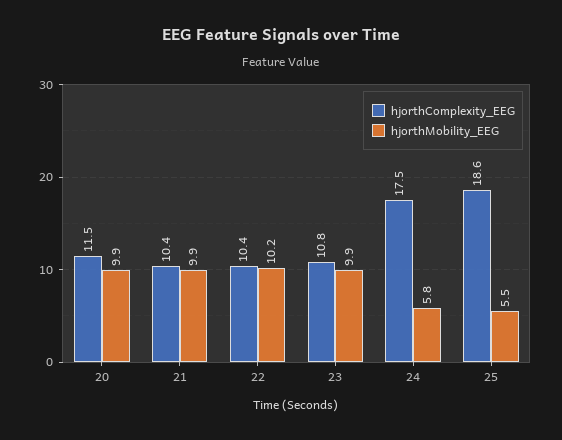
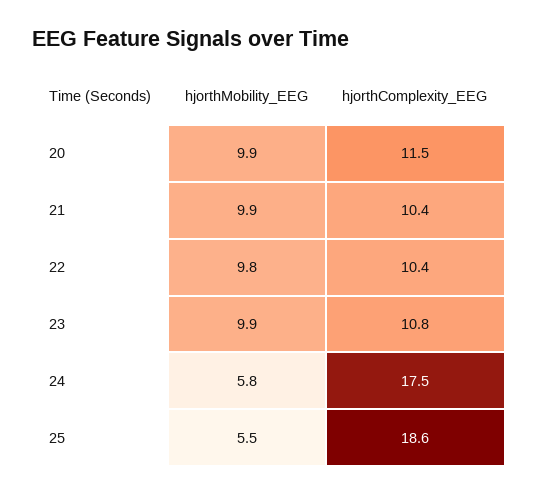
  {
    "hjorthComplexity_EEG": {
      "20": 11.5,
      "21": 10.4,
      "22": 10.4,
      "23": 10.8,
      "24": 17.5,
      "25": 18.6
    },
    "hjorthMobility_EEG": {
      "20": 9.9,
      "21": 9.9,
-     "22": 10.2,
+     "22": 9.8,
      "23": 9.9,
      "24": 5.8,
      "25": 5.5
    }
  }

